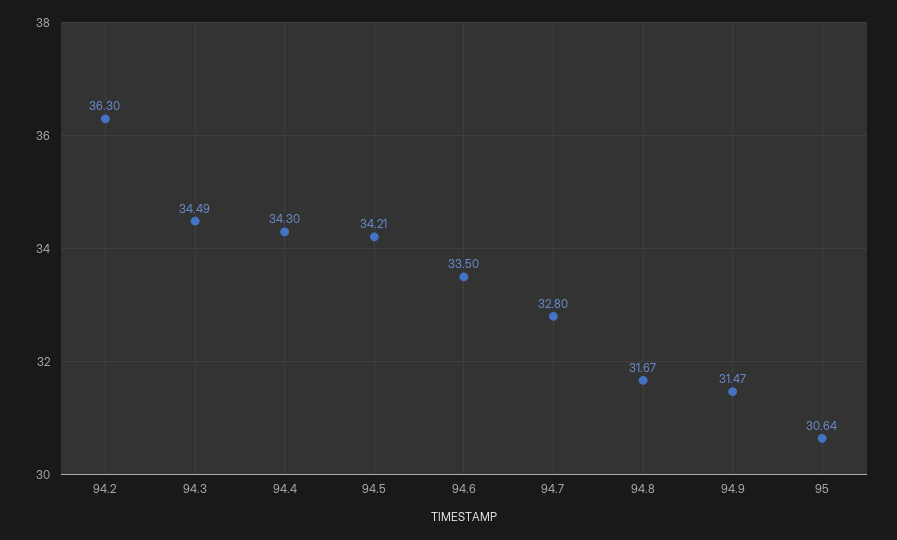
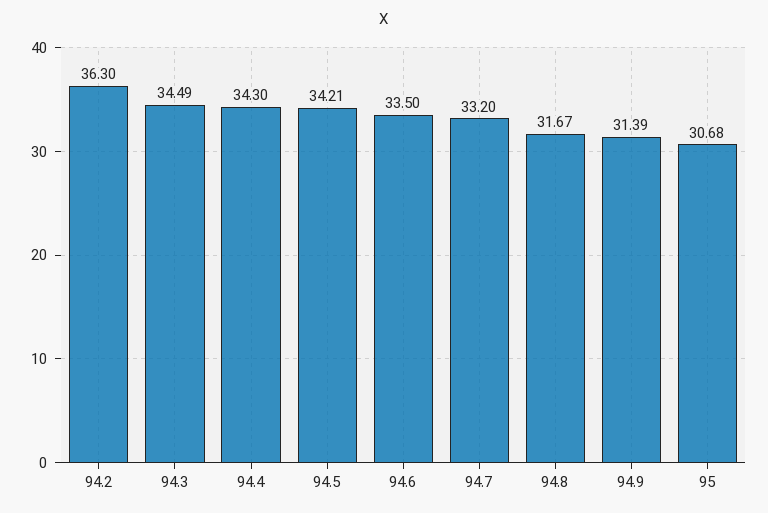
  {
    "94.2": 36.3,
    "94.3": 34.49,
    "94.4": 34.3,
    "94.5": 34.21,
    "94.6": 33.5,
-   "94.7": 32.8,
+   "94.7": 33.2,
    "94.8": 31.67,
-   "94.9": 31.47,
+   "94.9": 31.39,
-   "95": 30.64
+   "95": 30.68
  }

